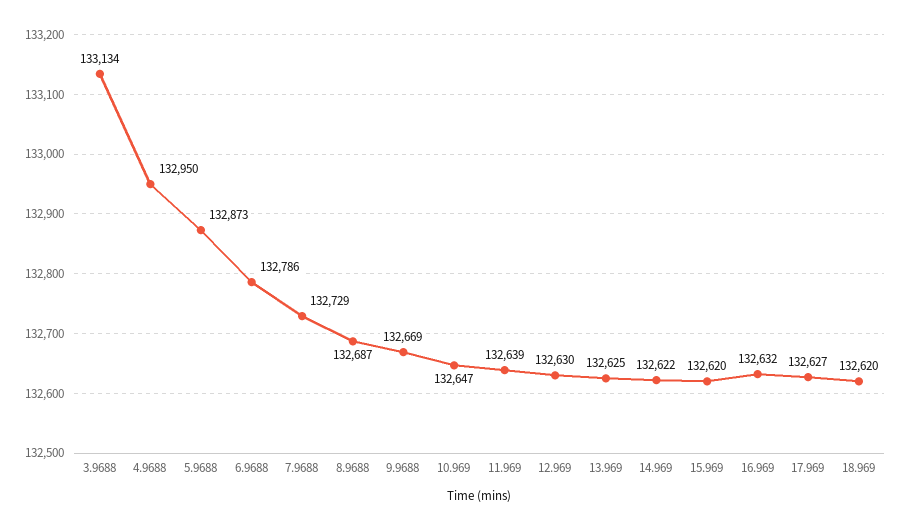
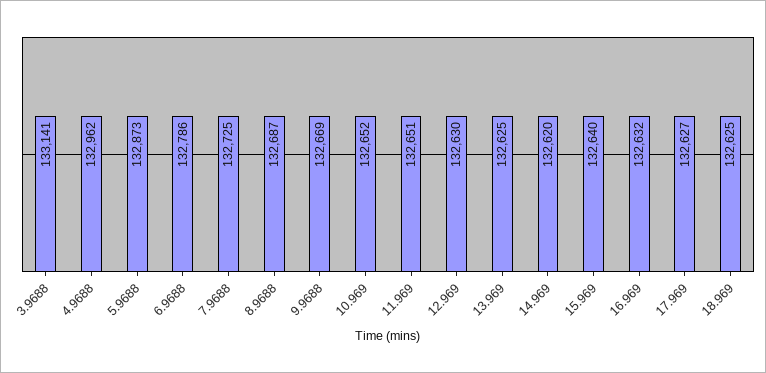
  {
-   "3.9688": 133134,
+   "3.9688": 133141,
-   "4.9688": 132950,
+   "4.9688": 132962,
    "5.9688": 132873,
    "6.9688": 132786,
-   "7.9688": 132729,
+   "7.9688": 132725,
    "8.9688": 132687,
    "9.9688": 132669,
-   "10.969": 132647,
+   "10.969": 132652,
-   "11.969": 132639,
+   "11.969": 132651,
    "12.969": 132630,
    "13.969": 132625,
-   "14.969": 132622,
+   "14.969": 132620,
-   "15.969": 132620,
+   "15.969": 132640,
    "16.969": 132632,
    "17.969": 132627,
-   "18.969": 132620
+   "18.969": 132625
  }

